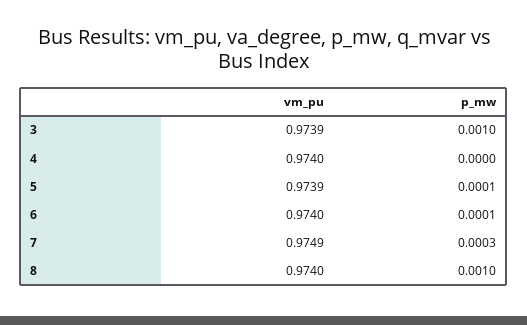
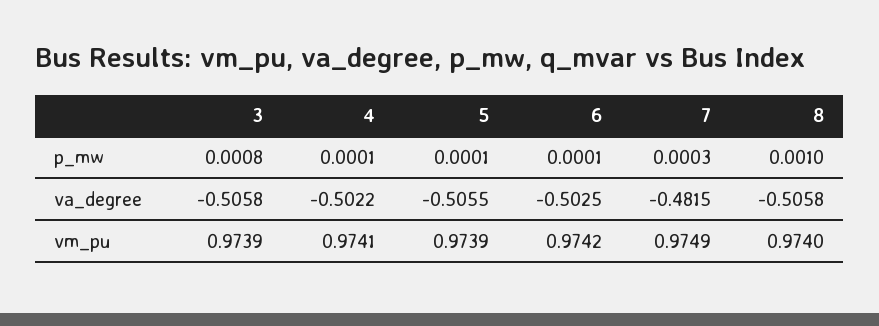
  {
    "vm_pu": {
      "3": 0.9739,
-     "4": 0.974,
+     "4": 0.9741,
      "5": 0.9739,
-     "6": 0.974,
+     "6": 0.9742,
      "7": 0.9749,
      "8": 0.974
    },
    "p_mw": {
-     "3": 0.001,
+     "3": 0.0008,
-     "4": 0,
+     "4": 0.0001,
      "5": 0.0001,
      "6": 0.0001,
      "7": 0.0003,
      "8": 0.001
-   }
+   },
+   "va_degree": {
+     "3": -0.5058,
+     "4": -0.5022,
+     "5": -0.5055,
+     "6": -0.5025,
+     "7": -0.4815,
+     "8": -0.5058
+   }
  }

